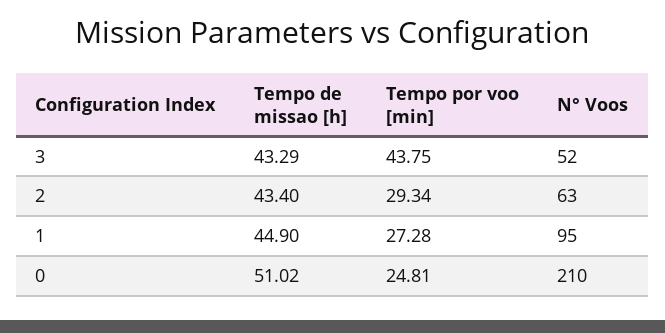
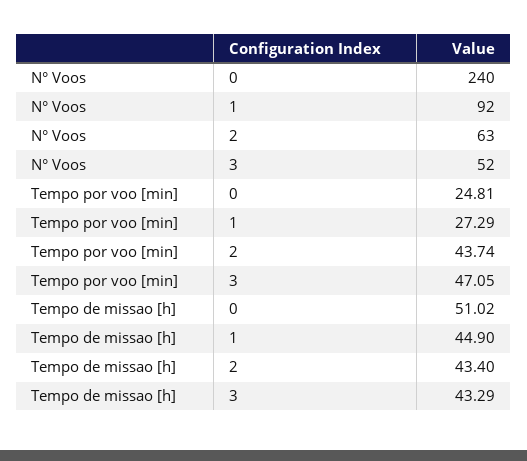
  {
    "Tempo de missao [h]": {
      "3": 43.29,
      "2": 43.4,
      "1": 44.9,
      "0": 51.02
    },
    "Tempo por voo [min]": {
-     "3": 43.75,
+     "3": 47.05,
-     "2": 29.34,
+     "2": 43.74,
-     "1": 27.28,
+     "1": 27.29,
      "0": 24.81
    },
    "N° Voos": {
      "3": 52,
      "2": 63,
-     "1": 95,
+     "1": 92,
-     "0": 210
+     "0": 240
    }
  }

